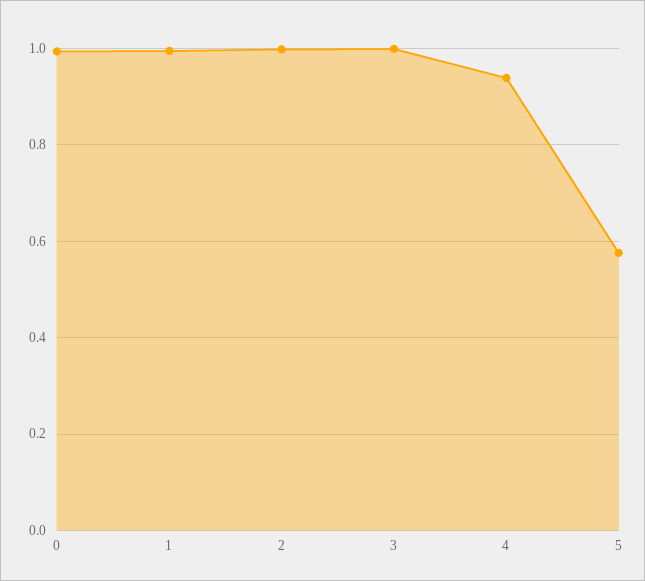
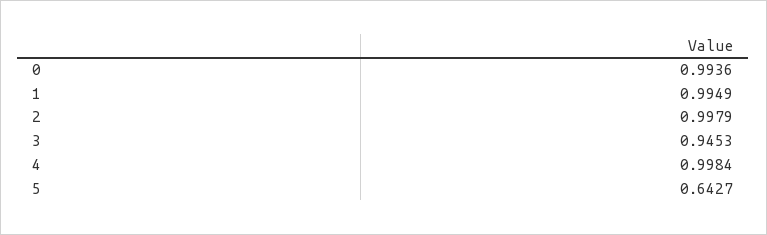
  {
    "0": 0.9936,
    "1": 0.9949,
    "2": 0.9979,
-   "3": 1,
+   "3": 0.9453,
-   "4": 0.94,
+   "4": 0.9984,
-   "5": 0.58
+   "5": 0.6427
  }

